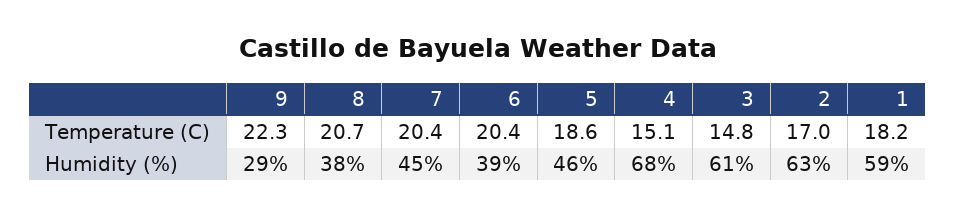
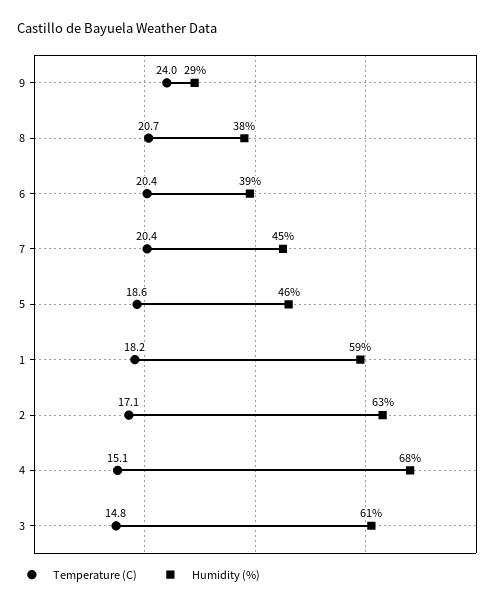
  {
    "Temperature (C)": {
-     "9": 22.3,
+     "9": 24,
      "8": 20.7,
      "7": 20.4,
      "6": 20.4,
      "5": 18.6,
      "4": 15.1,
      "3": 14.8,
-     "2": 17,
+     "2": 17.1,
      "1": 18.2
    },
    "Humidity (%)": {
      "9": 29,
      "8": 38,
      "7": 45,
      "6": 39,
      "5": 46,
      "4": 68,
      "3": 61,
      "2": 63,
      "1": 59
    }
  }

